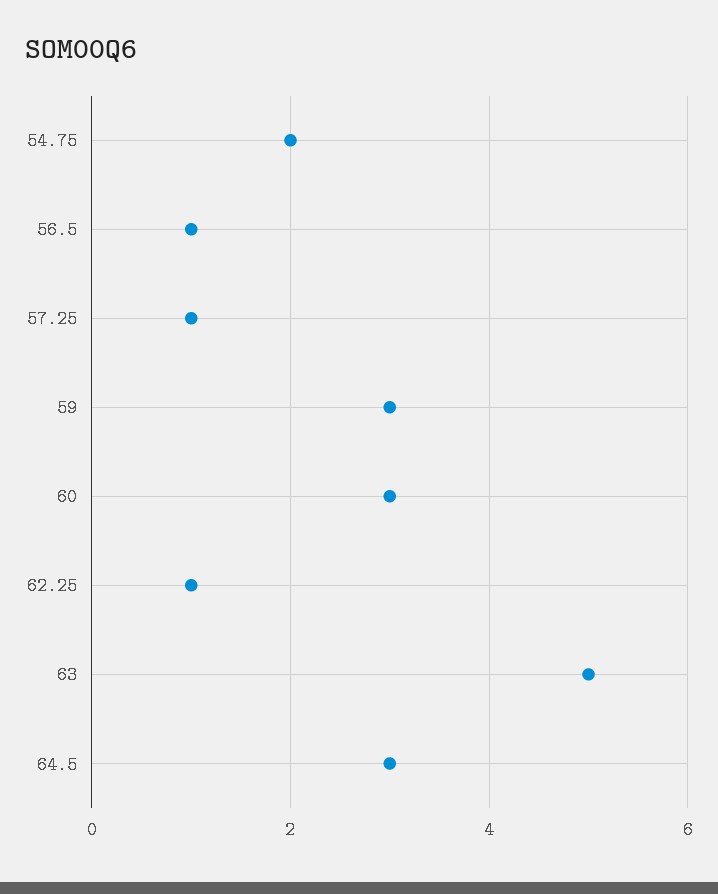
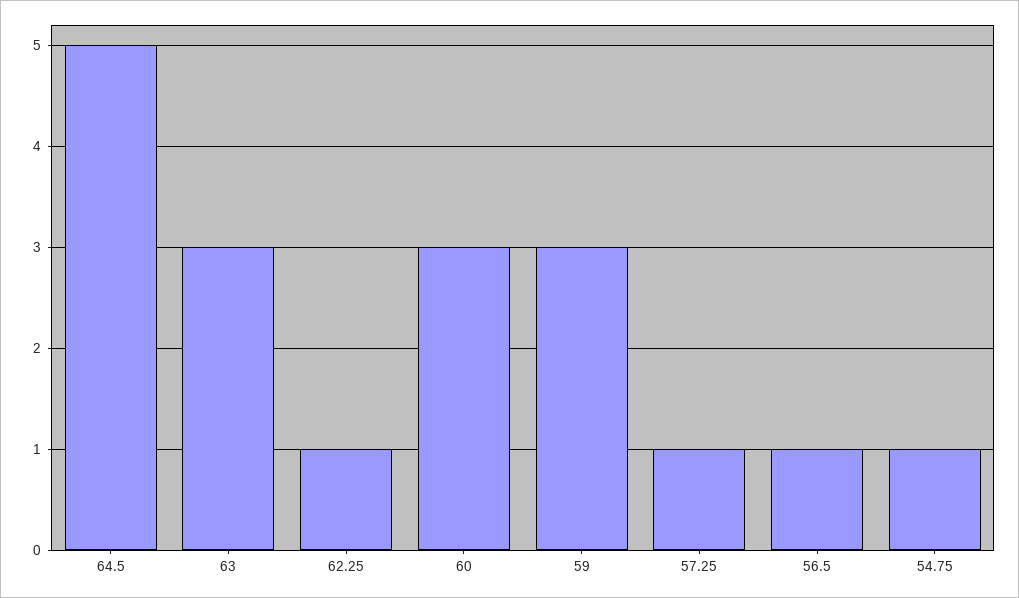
  {
-   "54.75": 2,
+   "54.75": 1,
    "56.5": 1,
    "57.25": 1,
    "59": 3,
    "60": 3,
    "62.25": 1,
-   "63": 5,
+   "63": 3,
-   "64.5": 3
+   "64.5": 5
  }

